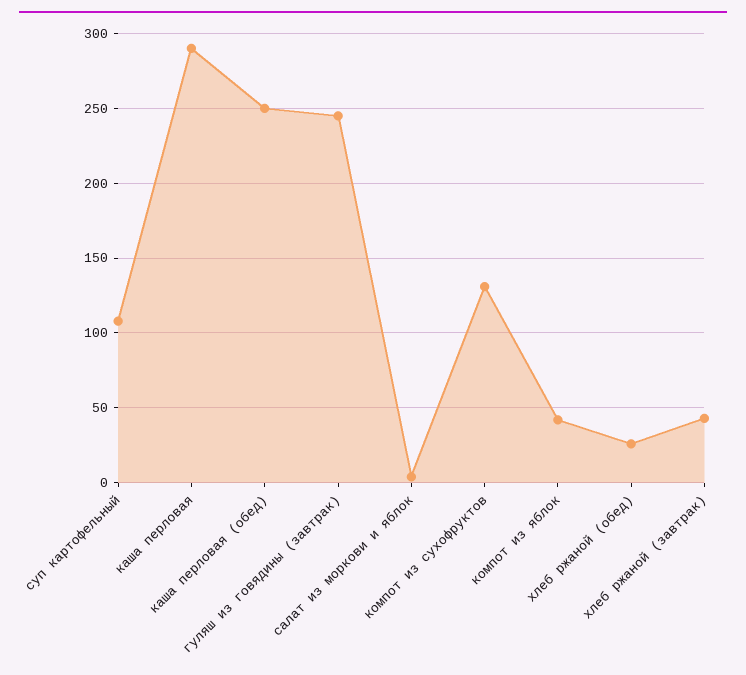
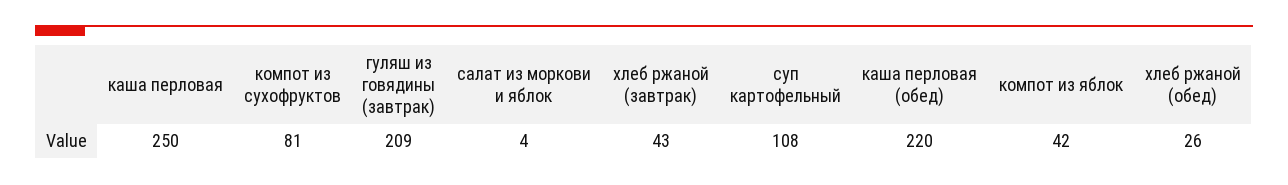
  {
    "суп картофельный": 108,
-   "каша перловая": 290,
+   "каша перловая": 250,
-   "каша перловая (обед)": 250,
+   "каша перловая (обед)": 220,
-   "гуляш из говядины (завтрак)": 245,
+   "гуляш из говядины (завтрак)": 209,
    "салат из моркови и яблок": 4,
-   "компот из сухофруктов": 130,
+   "компот из сухофруктов": 81,
    "компот из яблок": 42,
    "хлеб ржаной (обед)": 26,
    "хлеб ржаной (завтрак)": 43
  }

